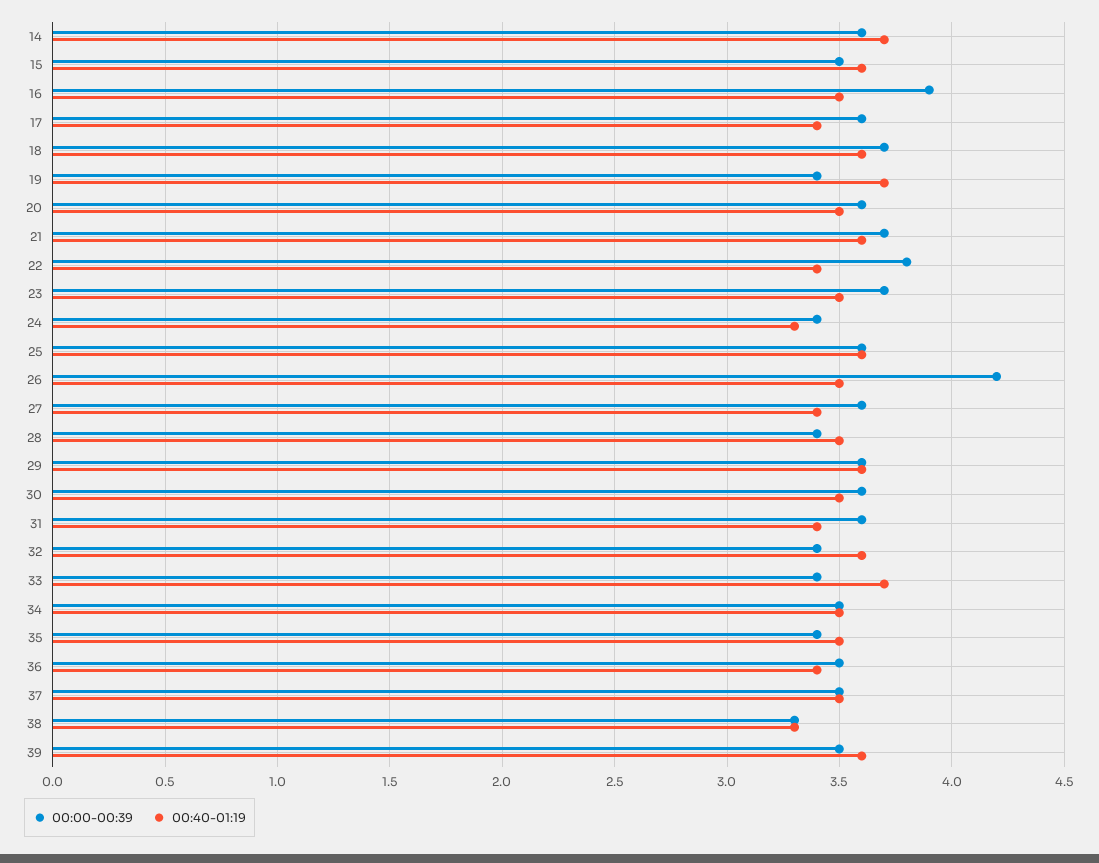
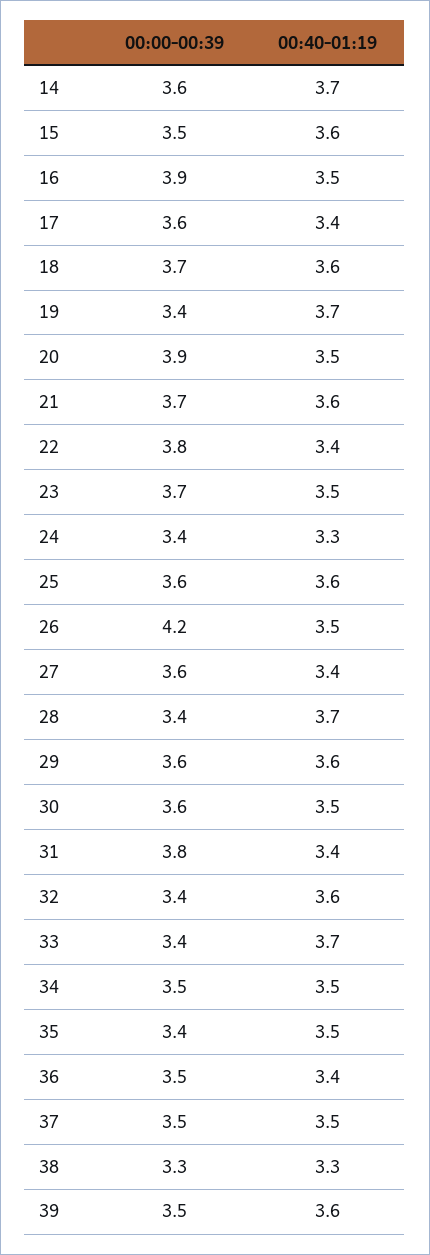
  {
    "00:00-00:39": {
      "14": 3.6,
      "15": 3.5,
      "16": 3.9,
      "17": 3.6,
      "18": 3.7,
      "19": 3.4,
-     "20": 3.6,
+     "20": 3.9,
      "21": 3.7,
      "22": 3.8,
      "23": 3.7,
      "24": 3.4,
      "25": 3.6,
      "26": 4.2,
      "27": 3.6,
      "28": 3.4,
      "29": 3.6,
      "30": 3.6,
-     "31": 3.6,
+     "31": 3.8,
      "32": 3.4,
      "33": 3.4,
      "34": 3.5,
      "35": 3.4,
      "36": 3.5,
      "37": 3.5,
      "38": 3.3,
      "39": 3.5
    },
    "00:40-01:19": {
      "14": 3.7,
      "15": 3.6,
      "16": 3.5,
      "17": 3.4,
      "18": 3.6,
      "19": 3.7,
      "20": 3.5,
      "21": 3.6,
      "22": 3.4,
      "23": 3.5,
      "24": 3.3,
      "25": 3.6,
      "26": 3.5,
      "27": 3.4,
-     "28": 3.5,
+     "28": 3.7,
      "29": 3.6,
      "30": 3.5,
      "31": 3.4,
      "32": 3.6,
      "33": 3.7,
      "34": 3.5,
      "35": 3.5,
      "36": 3.4,
      "37": 3.5,
      "38": 3.3,
      "39": 3.6
    }
  }

